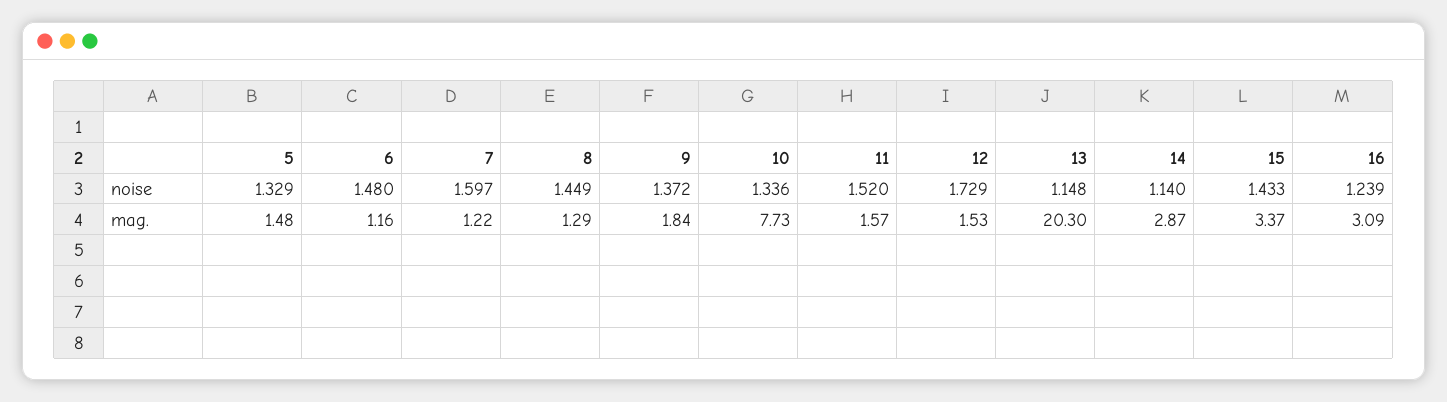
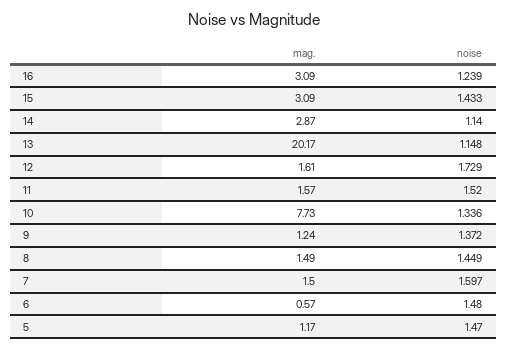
  {
    "5": {
-     "noise": 1.329,
+     "noise": 1.47,
-     "mag.": 1.48
+     "mag.": 1.17
    },
    "6": {
      "noise": 1.48,
-     "mag.": 1.16
+     "mag.": 0.57
    },
    "7": {
      "noise": 1.597,
-     "mag.": 1.22
+     "mag.": 1.5
    },
    "8": {
      "noise": 1.449,
-     "mag.": 1.29
+     "mag.": 1.49
    },
    "9": {
      "noise": 1.372,
-     "mag.": 1.84
+     "mag.": 1.24
    },
    "10": {
      "noise": 1.336,
      "mag.": 7.73
    },
    "11": {
      "noise": 1.52,
      "mag.": 1.57
    },
    "12": {
      "noise": 1.729,
-     "mag.": 1.53
+     "mag.": 1.61
    },
    "13": {
      "noise": 1.148,
-     "mag.": 20.3
+     "mag.": 20.17
    },
    "14": {
      "noise": 1.14,
      "mag.": 2.87
    },
    "15": {
      "noise": 1.433,
-     "mag.": 3.37
+     "mag.": 3.09
    },
    "16": {
      "noise": 1.239,
      "mag.": 3.09
    }
  }

